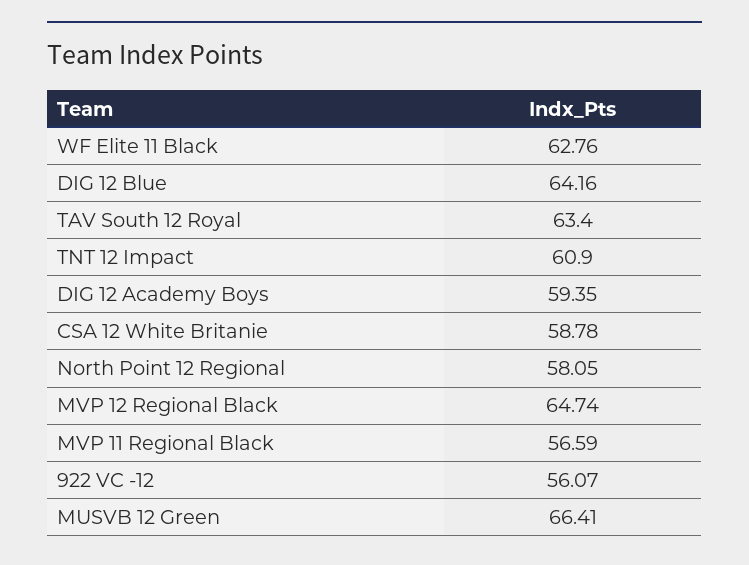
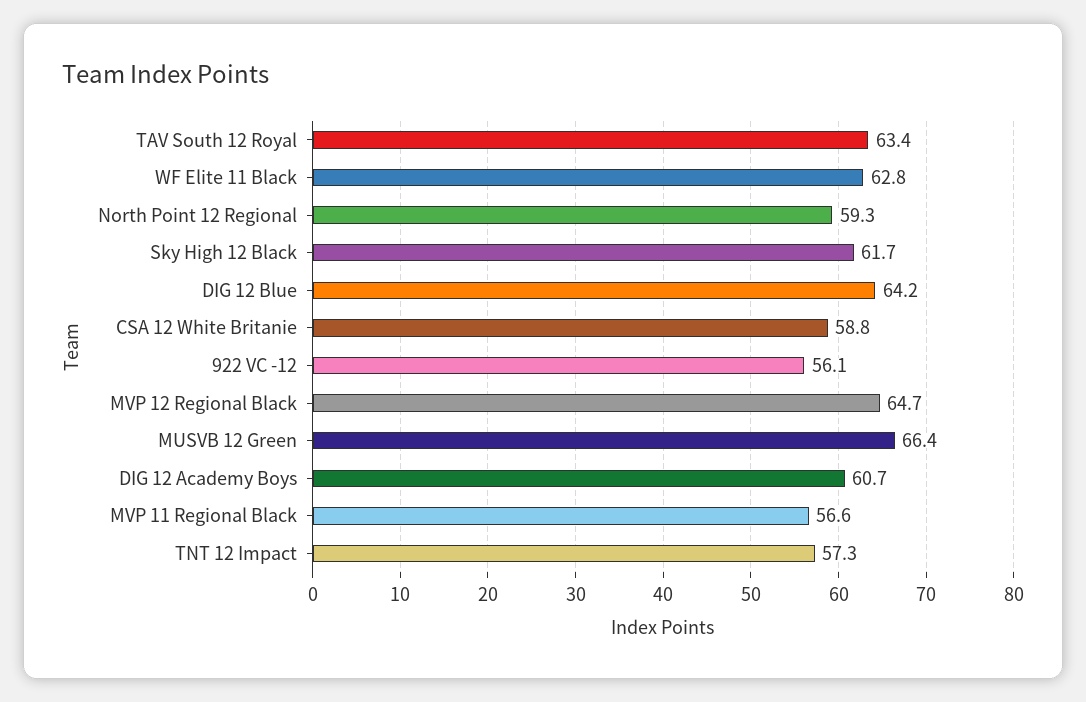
  {
    "WF Elite 11 Black": 62.76,
    "DIG 12 Blue": 64.16,
    "TAV South 12 Royal": 63.4,
-   "TNT 12 Impact": 60.9,
+   "TNT 12 Impact": 57.3,
-   "DIG 12 Academy Boys": 59.35,
+   "DIG 12 Academy Boys": 60.7,
    "CSA 12 White Britanie": 58.78,
-   "North Point 12 Regional": 58.05,
+   "North Point 12 Regional": 59.3,
    "MVP 12 Regional Black": 64.74,
    "MVP 11 Regional Black": 56.59,
    "922 VC -12": 56.07,
-   "MUSVB 12 Green": 66.41
+   "MUSVB 12 Green": 66.41,
+   "Sky High 12 Black": 61.7
  }

